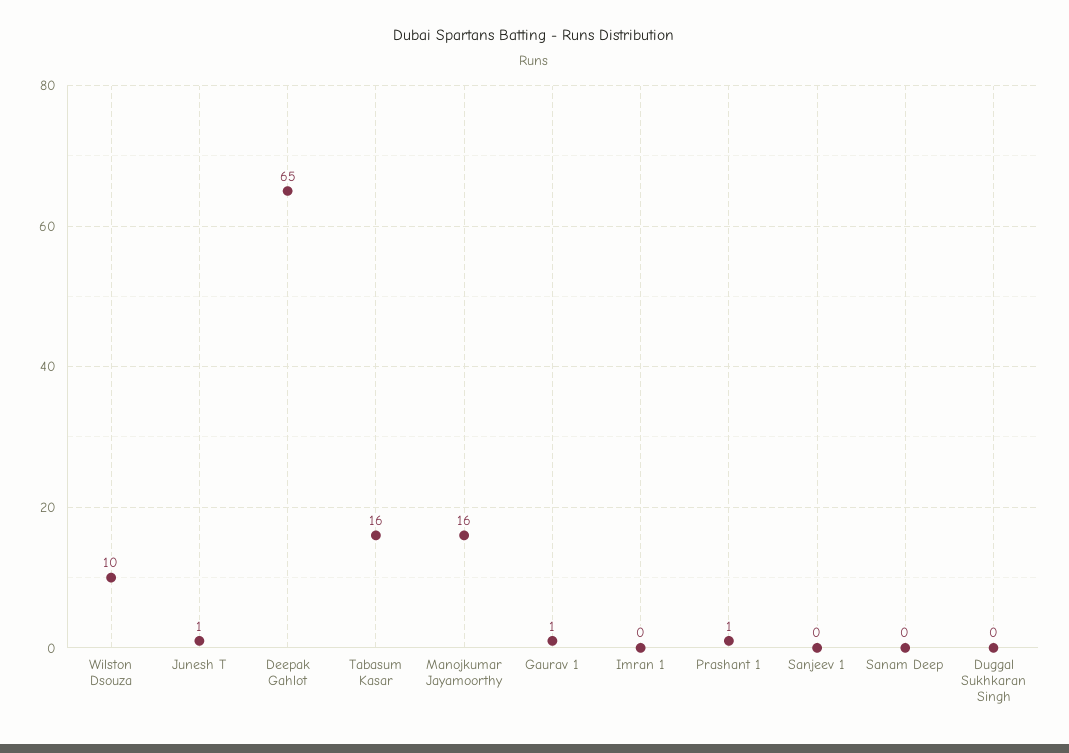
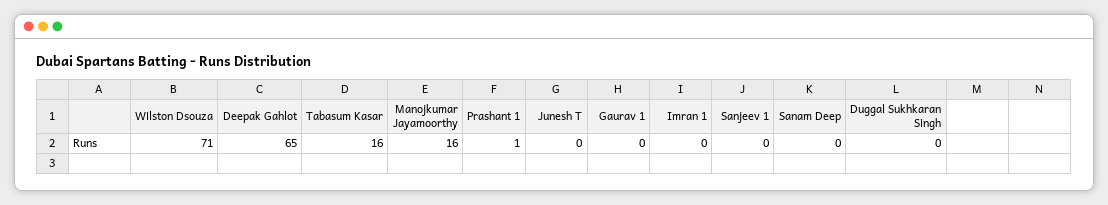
  {
-   "Wilston Dsouza": 10,
+   "Wilston Dsouza": 71,
-   "Junesh T": 1,
+   "Junesh T": 0,
    "Deepak Gahlot": 65,
    "Tabasum Kasar": 16,
    "Manojkumar Jayamoorthy": 16,
-   "Gaurav 1": 1,
+   "Gaurav 1": 0,
    "Imran 1": 0,
    "Prashant 1": 1,
    "Sanjeev 1": 0,
    "Sanam Deep": 0,
    "Duggal Sukhkaran Singh": 0
  }

